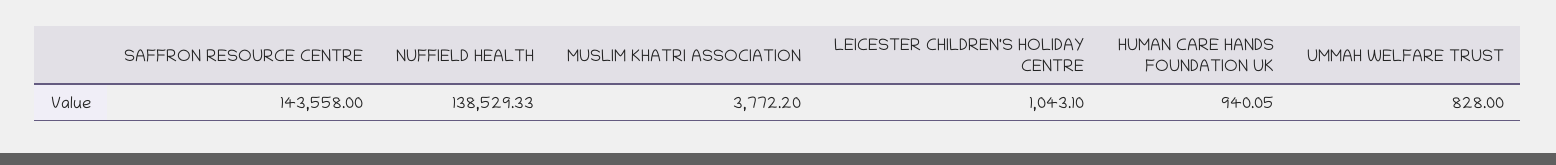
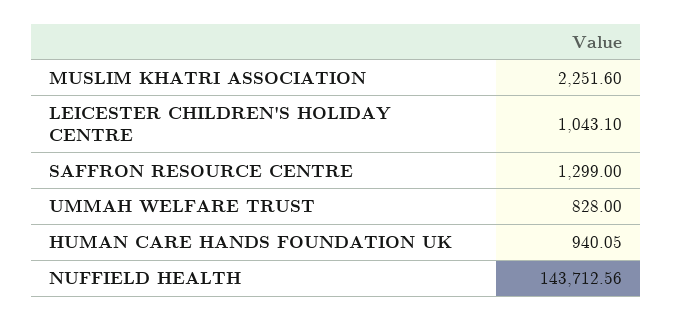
  {
-   "SAFFRON RESOURCE CENTRE": 143558,
+   "SAFFRON RESOURCE CENTRE": 1299,
-   "NUFFIELD HEALTH": 138529.33,
+   "NUFFIELD HEALTH": 143712.56,
-   "MUSLIM KHATRI ASSOCIATION": 3772.2,
+   "MUSLIM KHATRI ASSOCIATION": 2251.6,
    "LEICESTER CHILDREN'S HOLIDAY CENTRE": 1043.1,
    "HUMAN CARE HANDS FOUNDATION UK": 940.05,
    "UMMAH WELFARE TRUST": 828
  }

